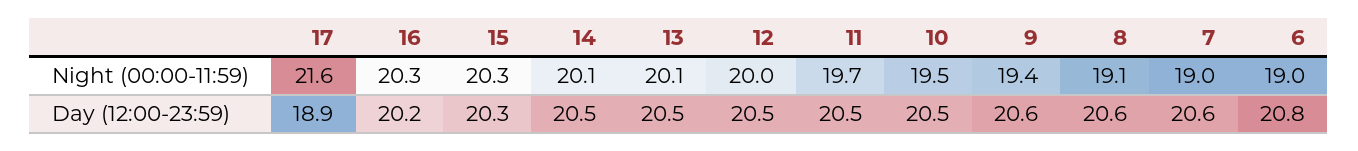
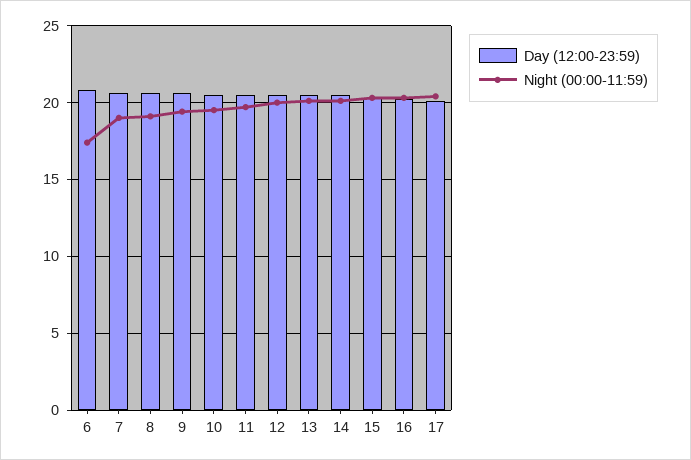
  {
    "Night (00:00-11:59)": {
-     "17": 21.6,
+     "17": 20.5,
      "16": 20.3,
      "15": 20.3,
      "14": 20.1,
      "13": 20.1,
      "12": 20,
      "11": 19.7,
      "10": 19.5,
      "9": 19.4,
      "8": 19.1,
      "7": 19,
-     "6": 19
+     "6": 17.5
    },
    "Day (12:00-23:59)": {
-     "17": 18.9,
+     "17": 20,
      "16": 20.2,
      "15": 20.3,
      "14": 20.5,
      "13": 20.5,
      "12": 20.5,
      "11": 20.5,
      "10": 20.5,
      "9": 20.6,
      "8": 20.6,
      "7": 20.6,
      "6": 20.8
    }
  }

